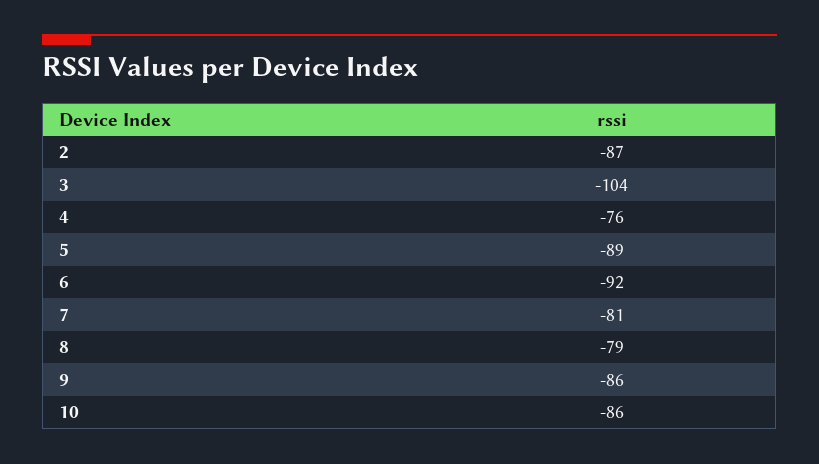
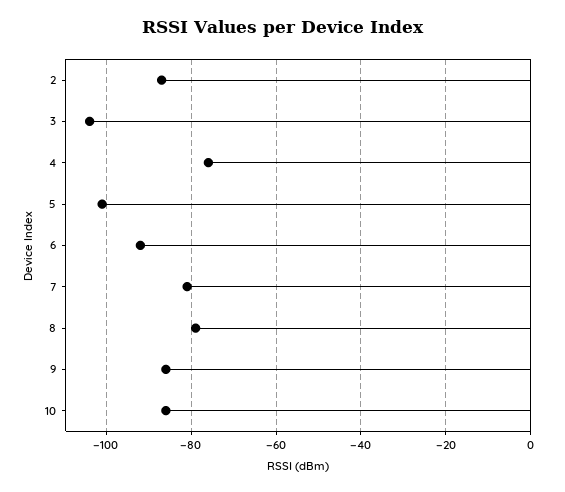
  {
    "2": -87,
    "3": -104,
    "4": -76,
-   "5": -89,
+   "5": -100,
    "6": -92,
    "7": -81,
    "8": -79,
    "9": -86,
    "10": -86
  }

